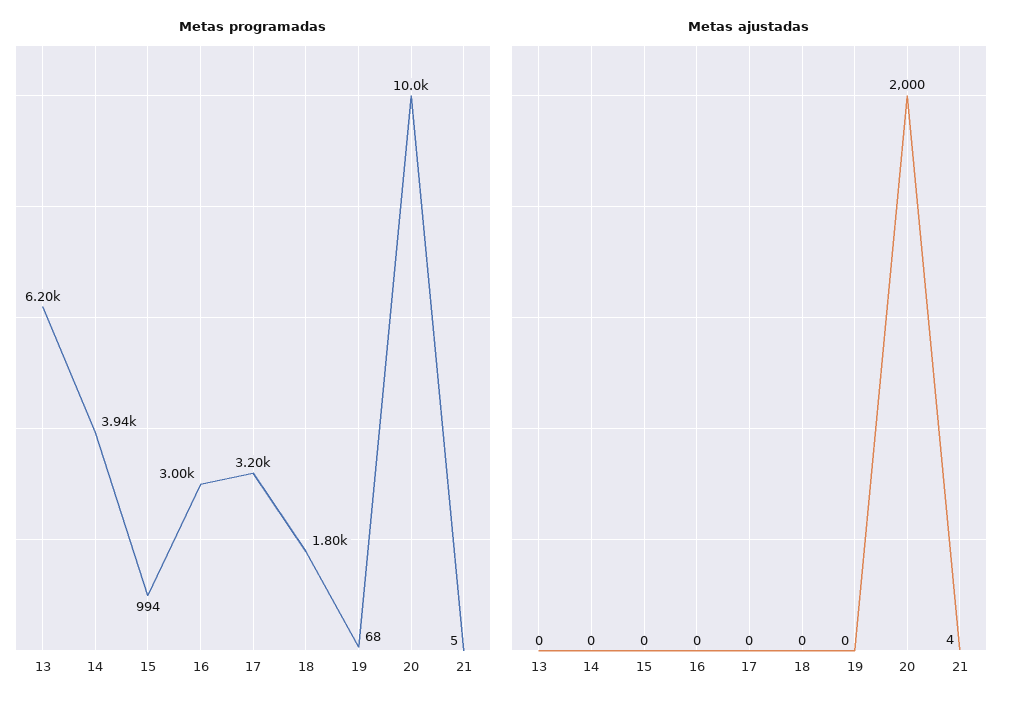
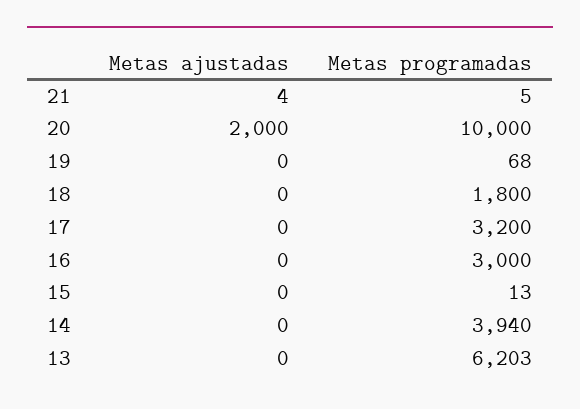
  {
    "Metas programadas": {
      "13": 6203,
      "14": 3940,
-     "15": 994,
+     "15": 13,
      "16": 3000,
      "17": 3200,
      "18": 1800,
      "19": 68,
      "20": 10000,
      "21": 5
    },
    "Metas ajustadas": {
      "13": 0,
      "14": 0,
      "15": 0,
      "16": 0,
      "17": 0,
      "18": 0,
      "19": 0,
      "20": 2000,
      "21": 4
    }
  }

